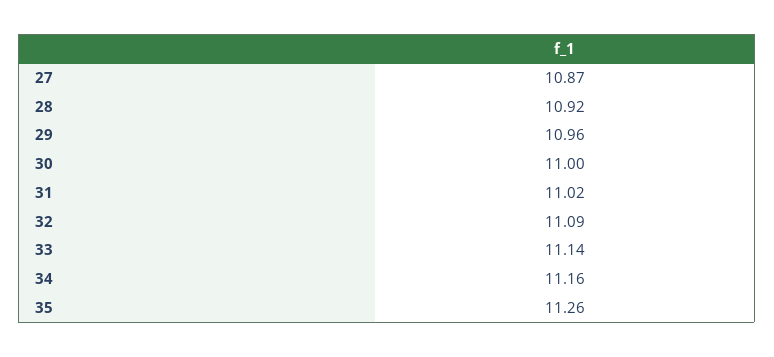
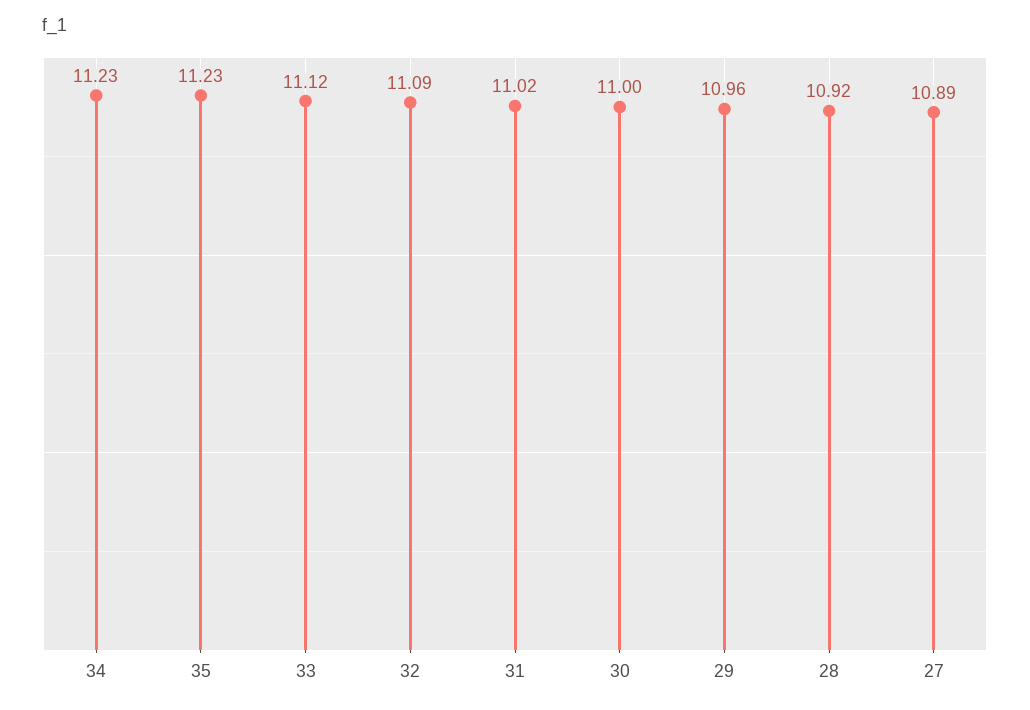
  {
-   "27": 10.87,
+   "27": 10.89,
    "28": 10.92,
    "29": 10.96,
    "30": 11,
    "31": 11.02,
    "32": 11.09,
-   "33": 11.14,
+   "33": 11.12,
-   "34": 11.16,
+   "34": 11.23,
-   "35": 11.26
+   "35": 11.23
  }

